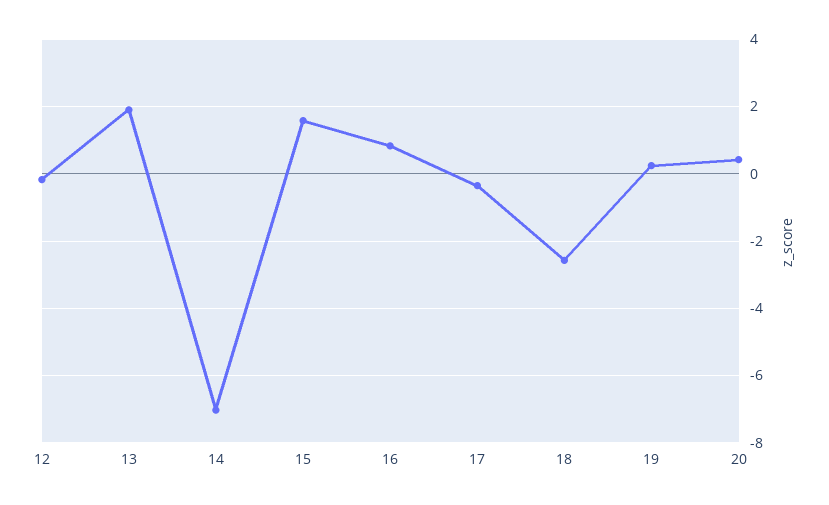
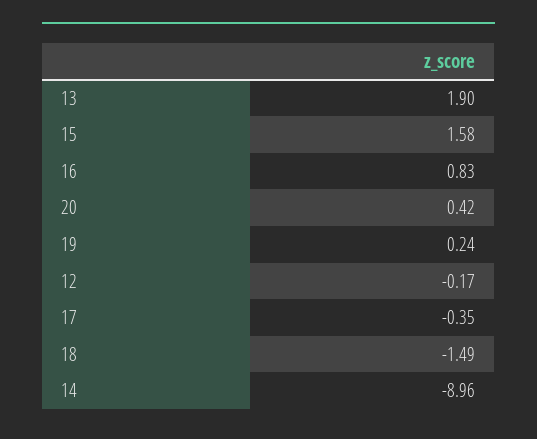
  {
    "12": -0.17,
    "13": 1.9,
-   "14": -7,
+   "14": -8.96,
    "15": 1.58,
    "16": 0.83,
    "17": -0.35,
-   "18": -2.6,
+   "18": -1.49,
    "19": 0.24,
    "20": 0.42
  }

